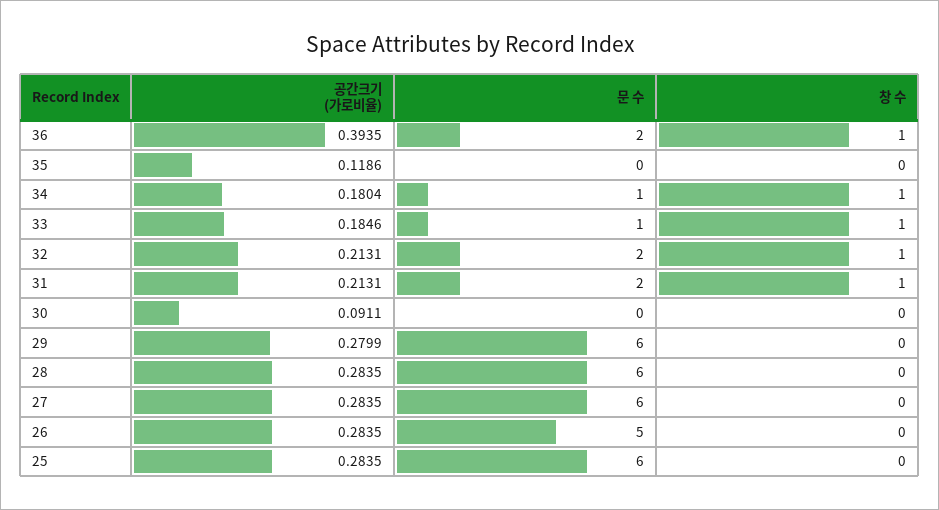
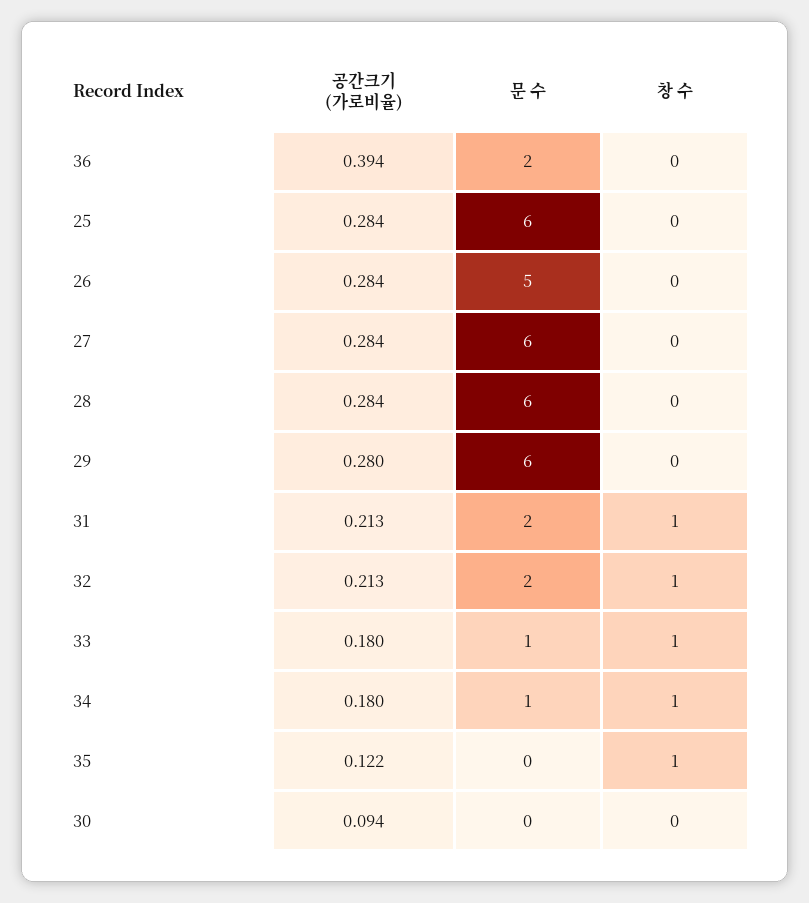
  {
    "공간크기 (가로비율)": {
      "36": 0.3935,
-     "35": 0.1186,
+     "35": 0.122,
      "34": 0.1804,
-     "33": 0.1846,
+     "33": 0.18,
      "32": 0.2131,
      "31": 0.2131,
-     "30": 0.0911,
+     "30": 0.094,
      "29": 0.2799,
      "28": 0.2835,
      "27": 0.2835,
      "26": 0.2835,
      "25": 0.2835
    },
    "문 수": {
      "36": 2,
      "35": 0,
      "34": 1,
      "33": 1,
      "32": 2,
      "31": 2,
      "30": 0,
      "29": 6,
      "28": 6,
      "27": 6,
      "26": 5,
      "25": 6
    },
    "창 수": {
-     "36": 1,
+     "36": 0,
-     "35": 0,
+     "35": 1,
      "34": 1,
      "33": 1,
      "32": 1,
      "31": 1,
      "30": 0,
      "29": 0,
      "28": 0,
      "27": 0,
      "26": 0,
      "25": 0
    }
  }

